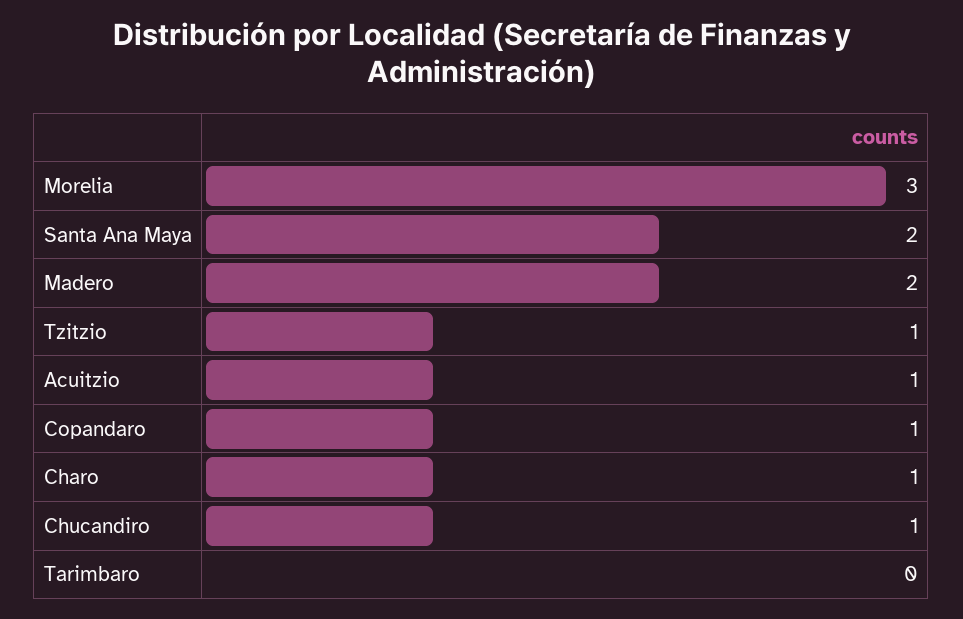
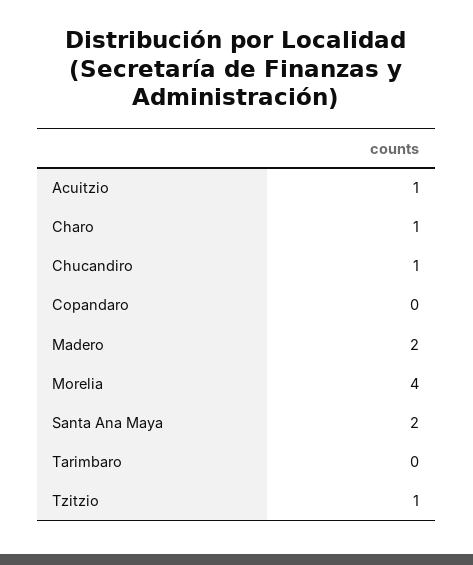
  {
-   "Morelia": 3,
+   "Morelia": 4,
    "Santa Ana Maya": 2,
    "Madero": 2,
    "Tzitzio": 1,
    "Acuitzio": 1,
-   "Copandaro": 1,
+   "Copandaro": 0,
    "Charo": 1,
    "Chucandiro": 1,
    "Tarimbaro": 0
  }

